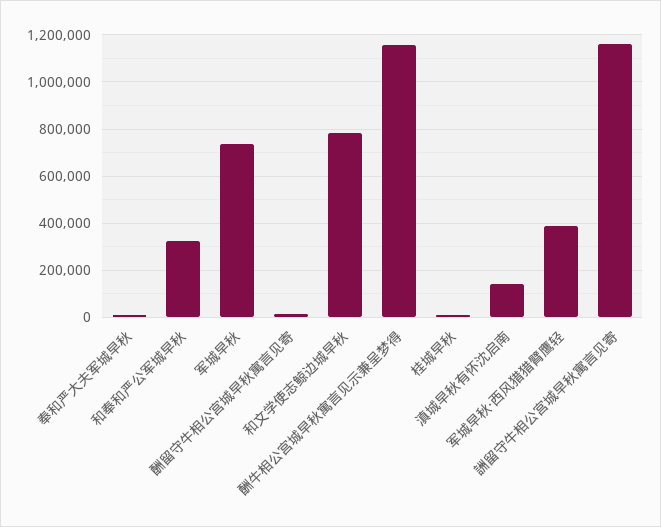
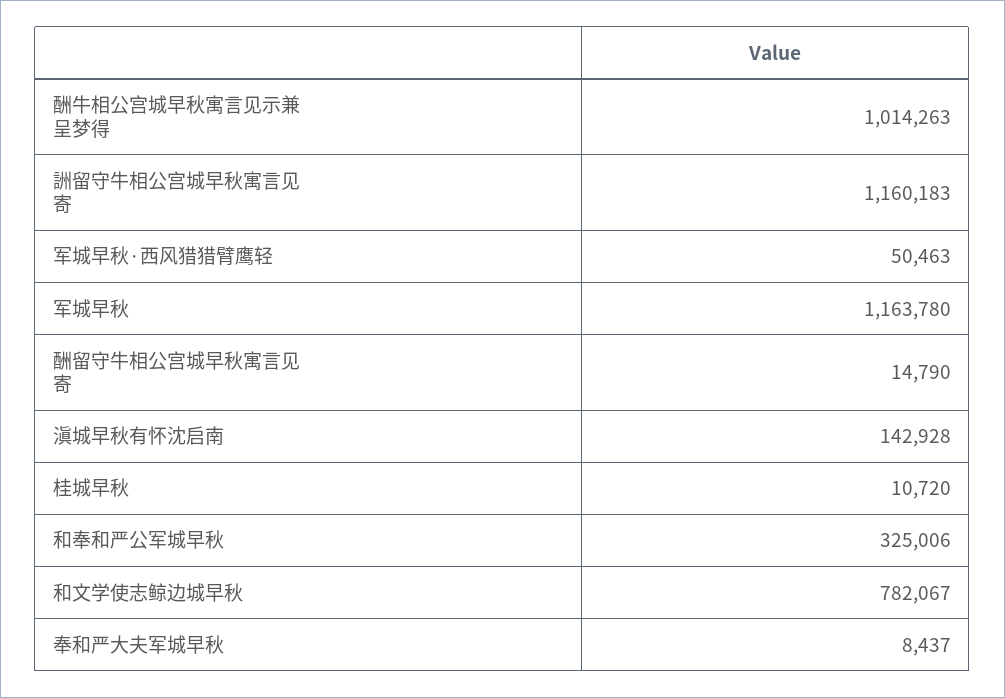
  {
    "奉和严大夫军城早秋": 8437,
    "和奉和严公军城早秋": 325006,
-   "军城早秋": 750000,
+   "军城早秋": 1163780,
    "酬留守牛相公宫城早秋寓言见寄": 14790,
    "和文学使志鲸边城早秋": 782067,
-   "酬牛相公宫城早秋寓言见示兼呈梦得": 1150000,
+   "酬牛相公宫城早秋寓言见示兼呈梦得": 1014263,
    "桂城早秋": 10720,
    "滇城早秋有怀沈启南": 142928,
-   "军城早秋·西风猎猎臂鹰轻": 400000,
+   "军城早秋·西风猎猎臂鹰轻": 50463,
    "詶留守牛相公宫城早秋寓言见寄": 1160183
  }

